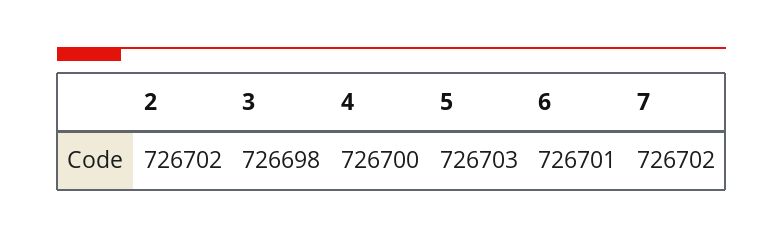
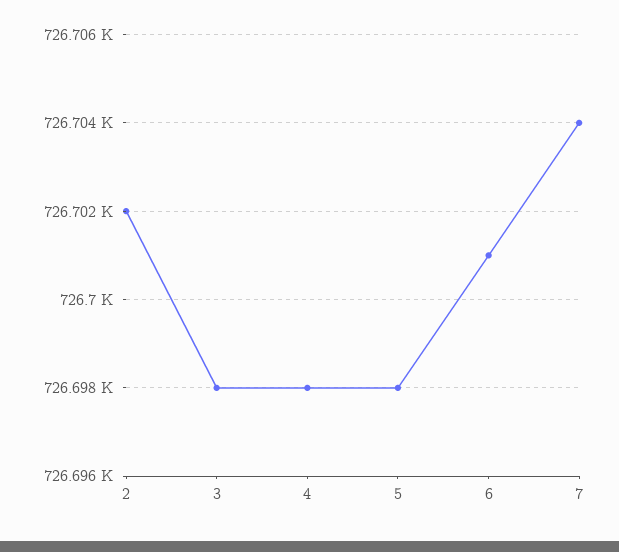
  {
    "2": 726702,
    "3": 726698,
-   "4": 726700,
+   "4": 726698,
-   "5": 726703,
+   "5": 726698,
    "6": 726701,
-   "7": 726702
+   "7": 726704
  }

